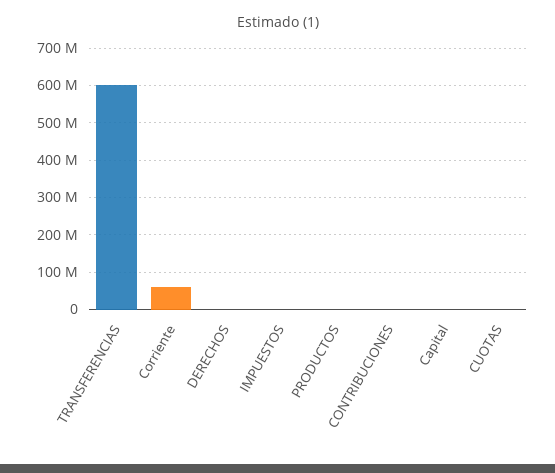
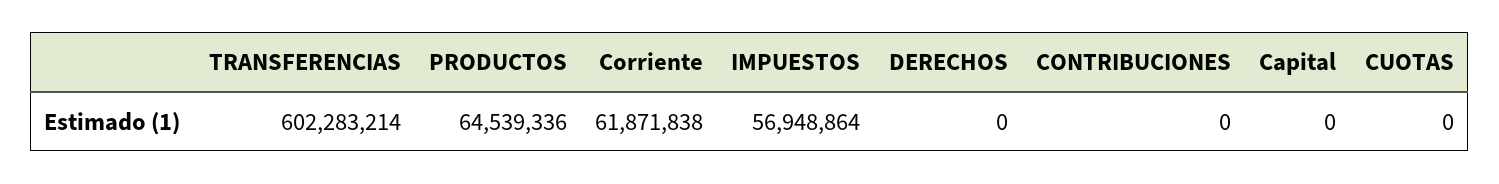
  {
    "TRANSFERENCIAS": 602283214,
    "Corriente": 61871838,
    "DERECHOS": 0,
-   "IMPUESTOS": 0,
+   "IMPUESTOS": 56948864,
-   "PRODUCTOS": 0,
+   "PRODUCTOS": 64539336,
    "CONTRIBUCIONES": 0,
    "Capital": 0,
    "CUOTAS": 0
  }

